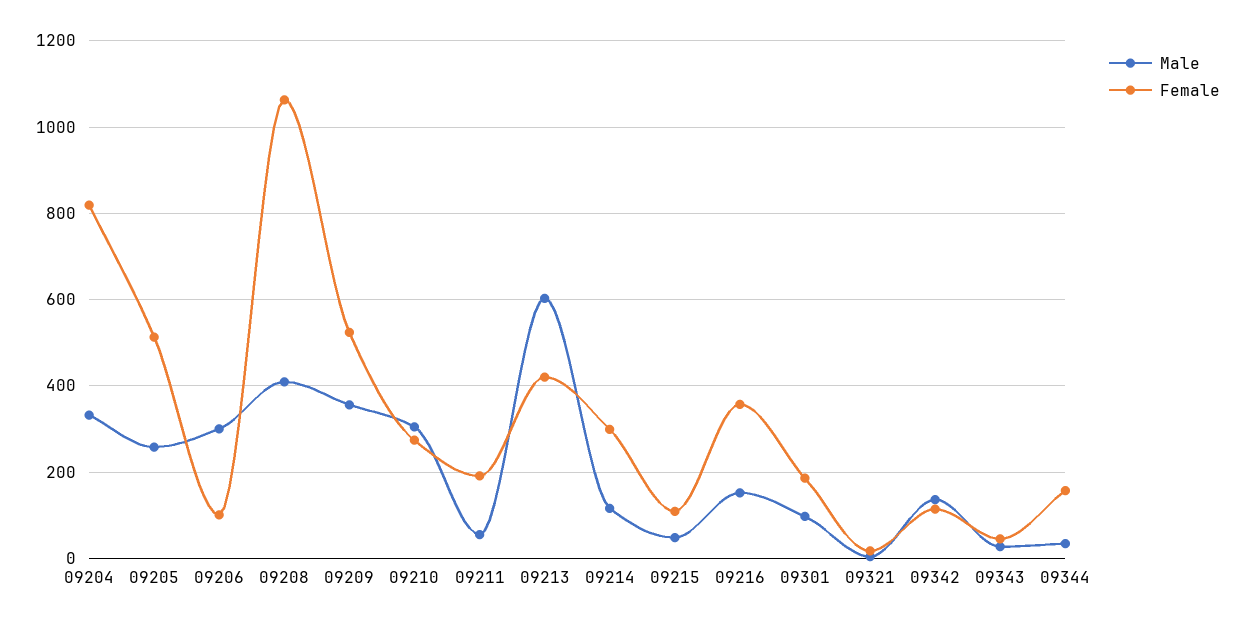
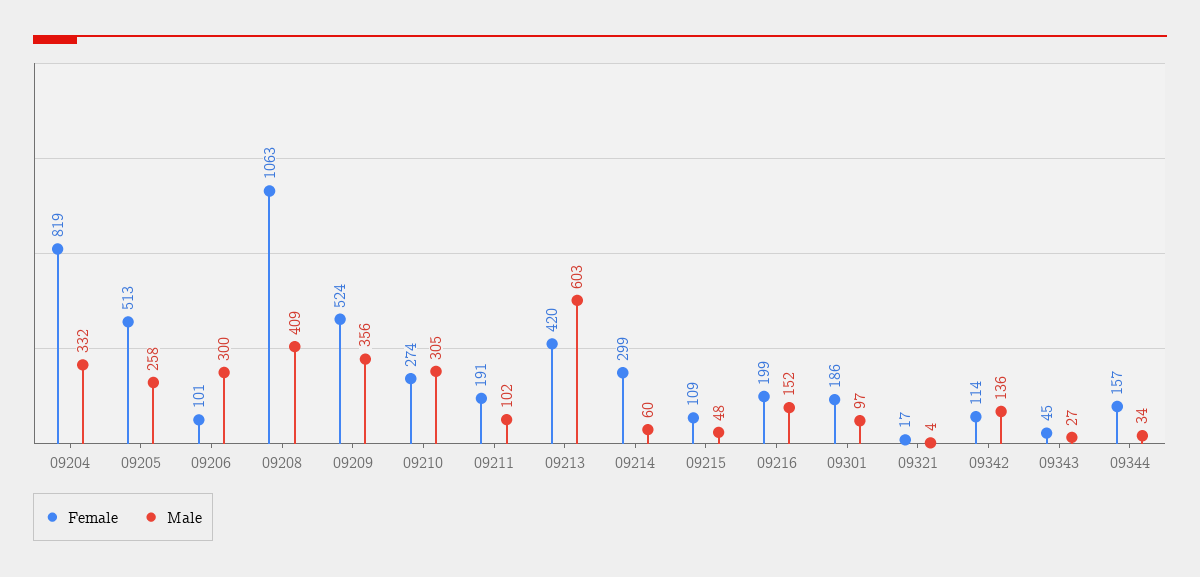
  {
    "Male": {
      "09204": 332,
      "09205": 258,
      "09206": 300,
      "09208": 409,
      "09209": 356,
      "09210": 305,
-     "09211": 60,
+     "09211": 102,
      "09213": 603,
-     "09214": 120,
+     "09214": 60,
      "09215": 48,
      "09216": 152,
      "09301": 97,
      "09321": 4,
      "09342": 136,
      "09343": 27,
      "09344": 34
    },
    "Female": {
      "09204": 819,
      "09205": 513,
      "09206": 101,
      "09208": 1063,
      "09209": 524,
      "09210": 274,
      "09211": 191,
      "09213": 420,
      "09214": 299,
      "09215": 109,
-     "09216": 360,
+     "09216": 199,
      "09301": 186,
      "09321": 17,
      "09342": 114,
      "09343": 45,
      "09344": 157
    }
  }

